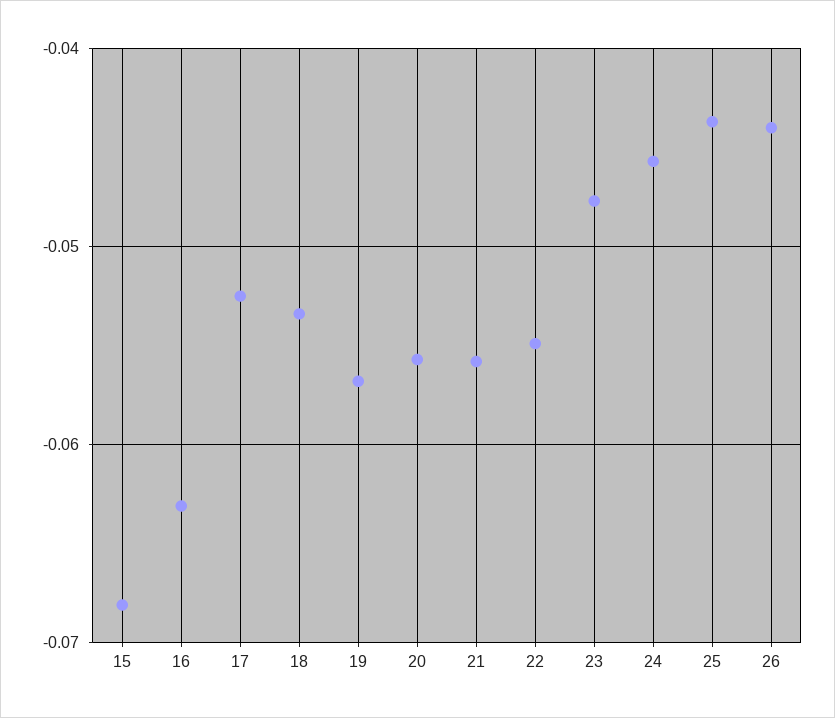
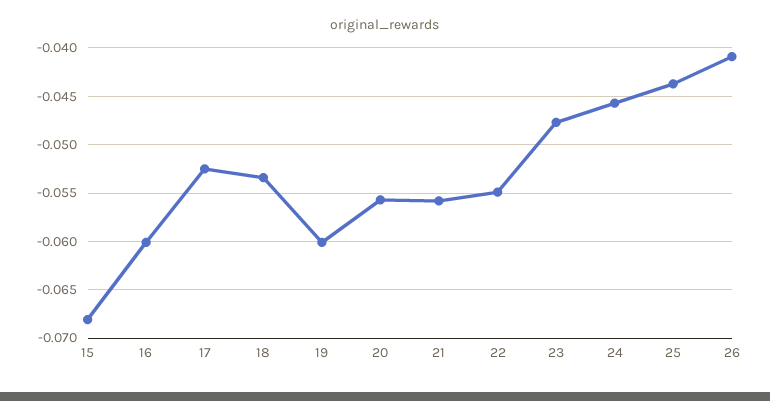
  {
    "15": -0.068,
-   "16": -0.063,
+   "16": -0.06,
    "17": -0.053,
    "18": -0.053,
-   "19": -0.057,
+   "19": -0.06,
    "20": -0.056,
    "21": -0.056,
    "22": -0.055,
    "23": -0.048,
    "24": -0.046,
    "25": -0.044,
-   "26": -0.044
+   "26": -0.041
  }

